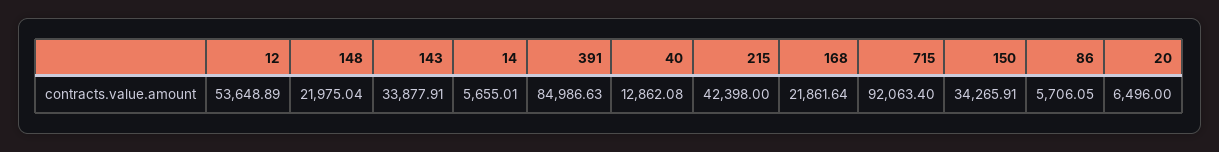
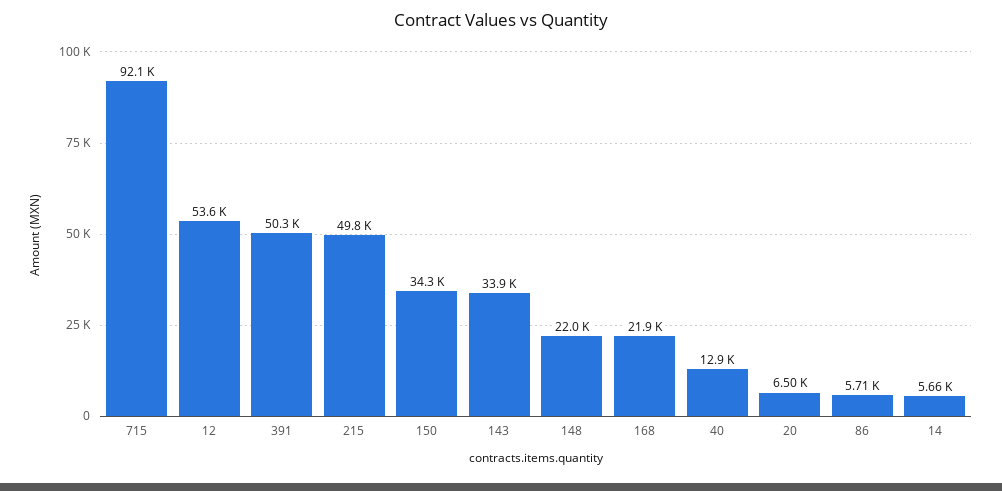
  {
    "12": 53648.89,
    "148": 21975.04,
    "143": 33877.91,
    "14": 5655.01,
-   "391": 84986.63,
+   "391": 50300,
    "40": 12862.08,
-   "215": 42398,
+   "215": 49800,
    "168": 21861.64,
    "715": 92063.4,
    "150": 34265.91,
    "86": 5706.05,
    "20": 6496
  }

